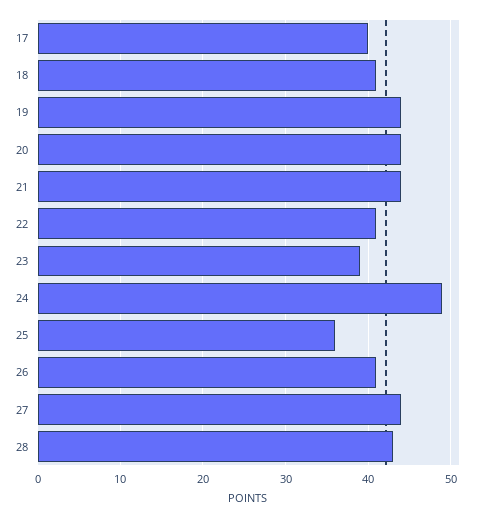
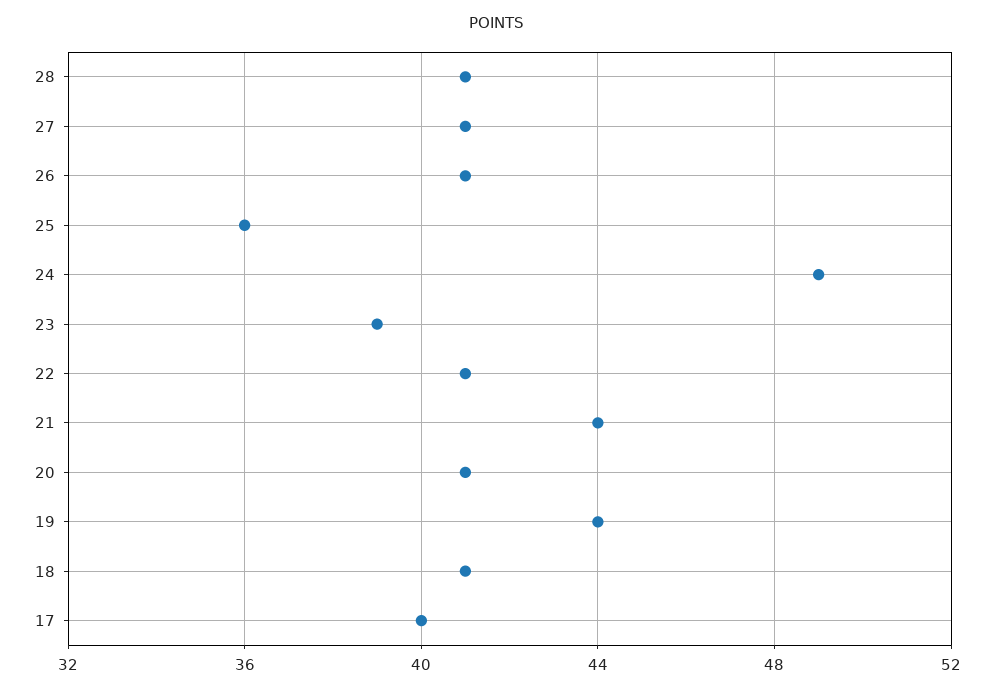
  {
    "17": 40,
    "18": 41,
    "19": 44,
-   "20": 44,
+   "20": 41,
    "21": 44,
    "22": 41,
    "23": 39,
    "24": 49,
    "25": 36,
    "26": 41,
-   "27": 44,
+   "27": 41,
-   "28": 43
+   "28": 41
  }

